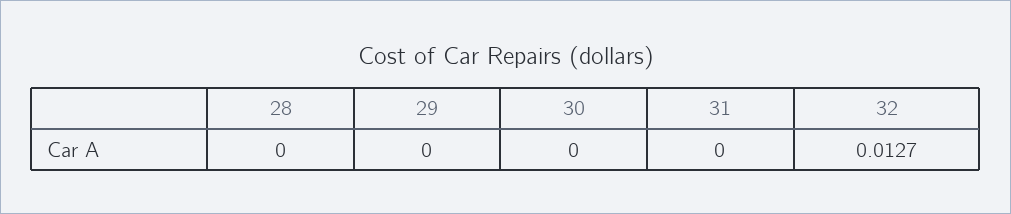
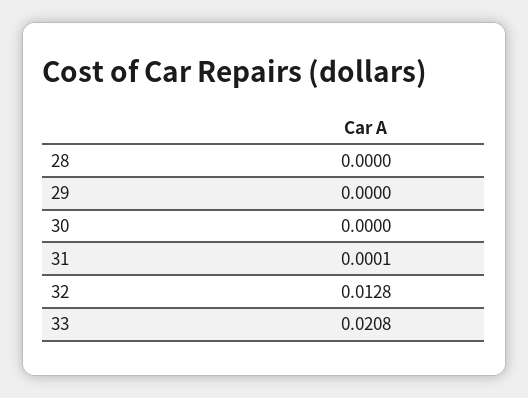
  {
    "28": 0,
    "29": 0,
    "30": 0,
-   "31": 0,
+   "31": 0.0001,
-   "32": 0.0127
+   "32": 0.0128,
+   "33": 0.0208
  }

